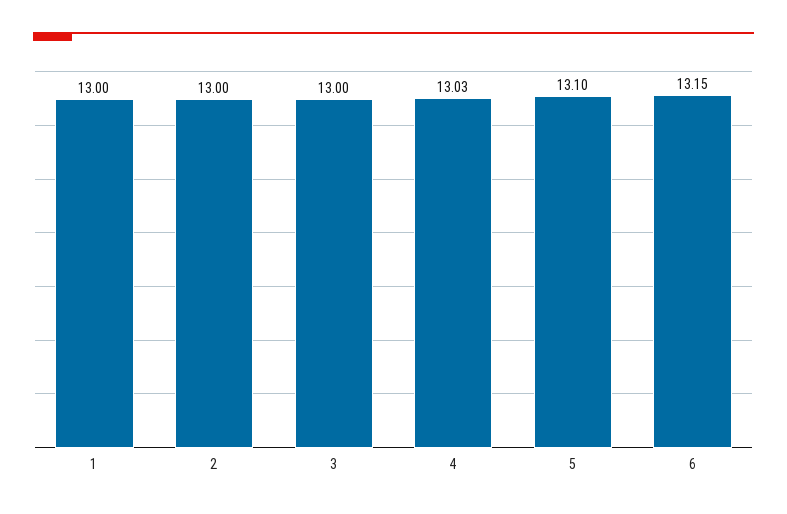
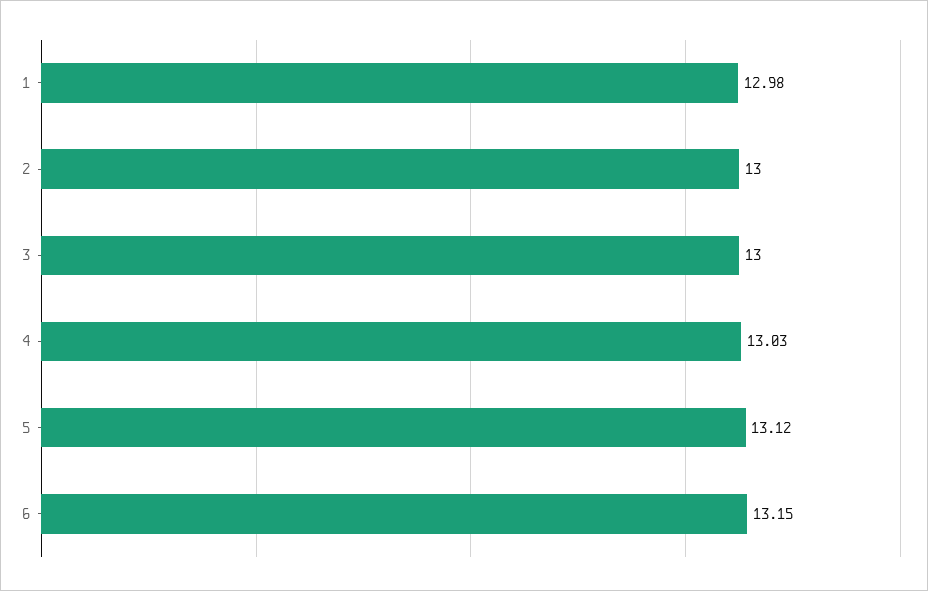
  {
-   "1": 13,
+   "1": 12.98,
    "2": 13,
    "3": 13,
    "4": 13.03,
-   "5": 13.1,
+   "5": 13.12,
    "6": 13.15
  }

